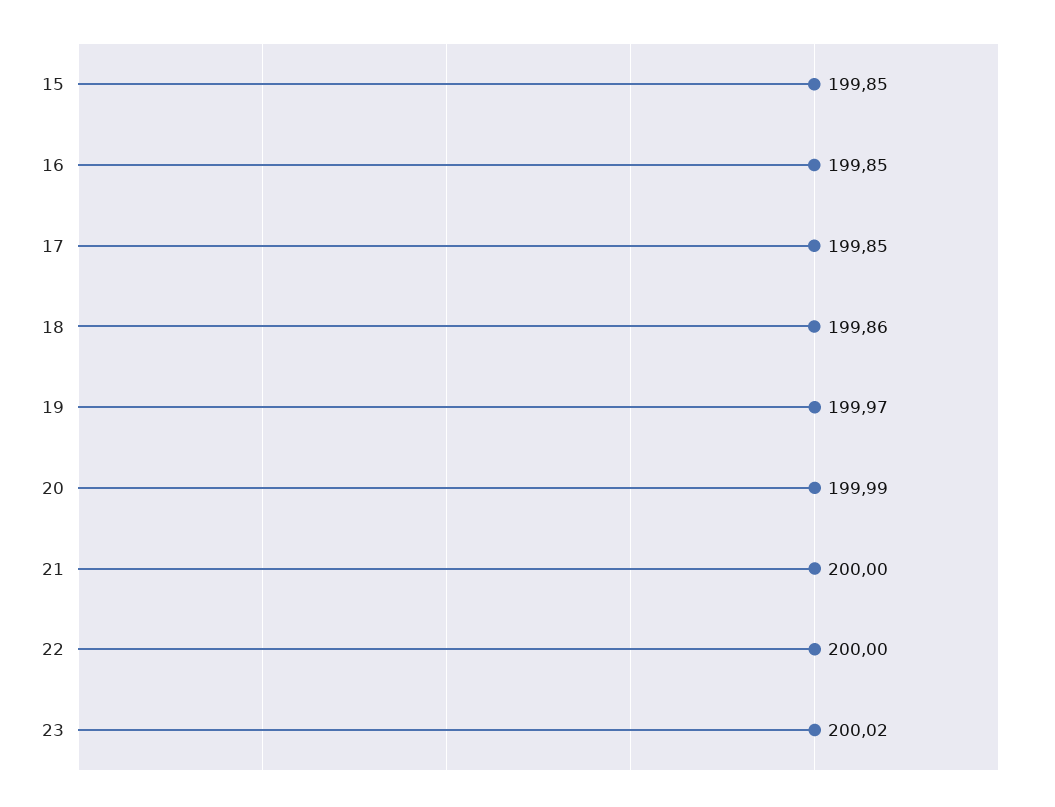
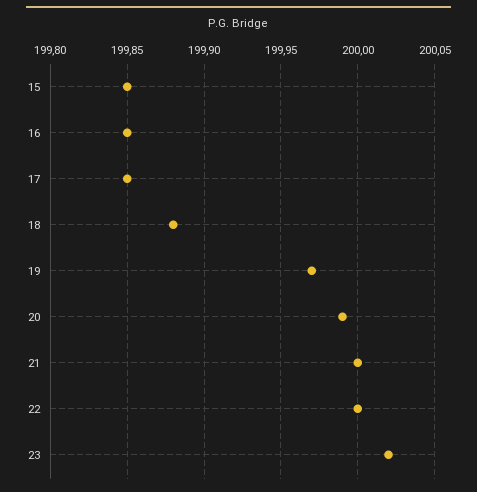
  {
    "15": 199.85,
    "16": 199.85,
    "17": 199.85,
-   "18": 199.86,
+   "18": 199.88,
    "19": 199.97,
    "20": 199.99,
    "21": 200,
    "22": 200,
    "23": 200.02
  }

